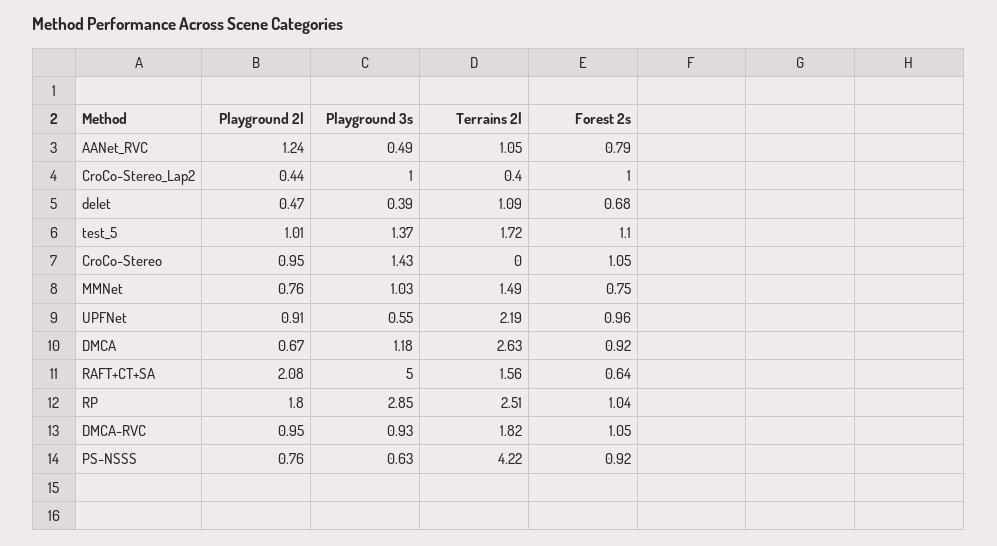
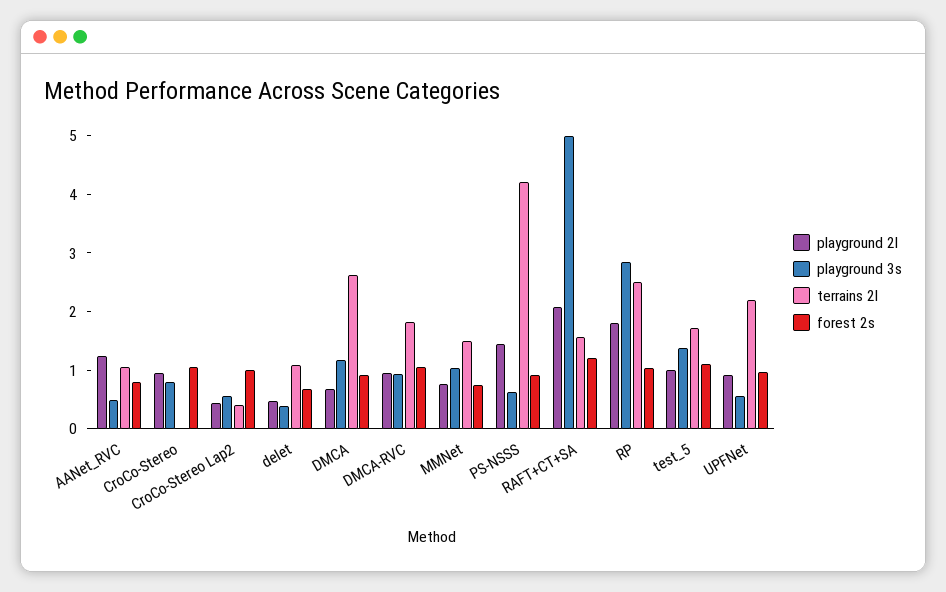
  {
    "Playground 2l": {
      "AANet_RVC": 1.24,
      "CroCo-Stereo_Lap2": 0.44,
      "delet": 0.47,
      "test_5": 1.01,
      "CroCo-Stereo": 0.95,
      "MMNet": 0.76,
      "UPFNet": 0.91,
      "DMCA": 0.67,
      "RAFT+CT+SA": 2.08,
      "RP": 1.8,
      "DMCA-RVC": 0.95,
-     "PS-NSSS": 0.76
+     "PS-NSSS": 1.4
    },
    "Playground 3s": {
      "AANet_RVC": 0.49,
-     "CroCo-Stereo_Lap2": 1,
+     "CroCo-Stereo_Lap2": 0.6,
      "delet": 0.39,
      "test_5": 1.37,
-     "CroCo-Stereo": 1.43,
+     "CroCo-Stereo": 0.8,
      "MMNet": 1.03,
      "UPFNet": 0.55,
      "DMCA": 1.18,
      "RAFT+CT+SA": 5,
      "RP": 2.85,
      "DMCA-RVC": 0.93,
      "PS-NSSS": 0.63
    },
    "Terrains 2l": {
      "AANet_RVC": 1.05,
      "CroCo-Stereo_Lap2": 0.4,
      "delet": 1.09,
      "test_5": 1.72,
      "CroCo-Stereo": 0,
      "MMNet": 1.49,
      "UPFNet": 2.19,
      "DMCA": 2.63,
      "RAFT+CT+SA": 1.56,
      "RP": 2.51,
      "DMCA-RVC": 1.82,
      "PS-NSSS": 4.22
    },
    "Forest 2s": {
      "AANet_RVC": 0.79,
      "CroCo-Stereo_Lap2": 1,
      "delet": 0.68,
      "test_5": 1.1,
      "CroCo-Stereo": 1.05,
      "MMNet": 0.75,
      "UPFNet": 0.96,
      "DMCA": 0.92,
-     "RAFT+CT+SA": 0.64,
+     "RAFT+CT+SA": 1.2,
      "RP": 1.04,
      "DMCA-RVC": 1.05,
      "PS-NSSS": 0.92
    }
  }

